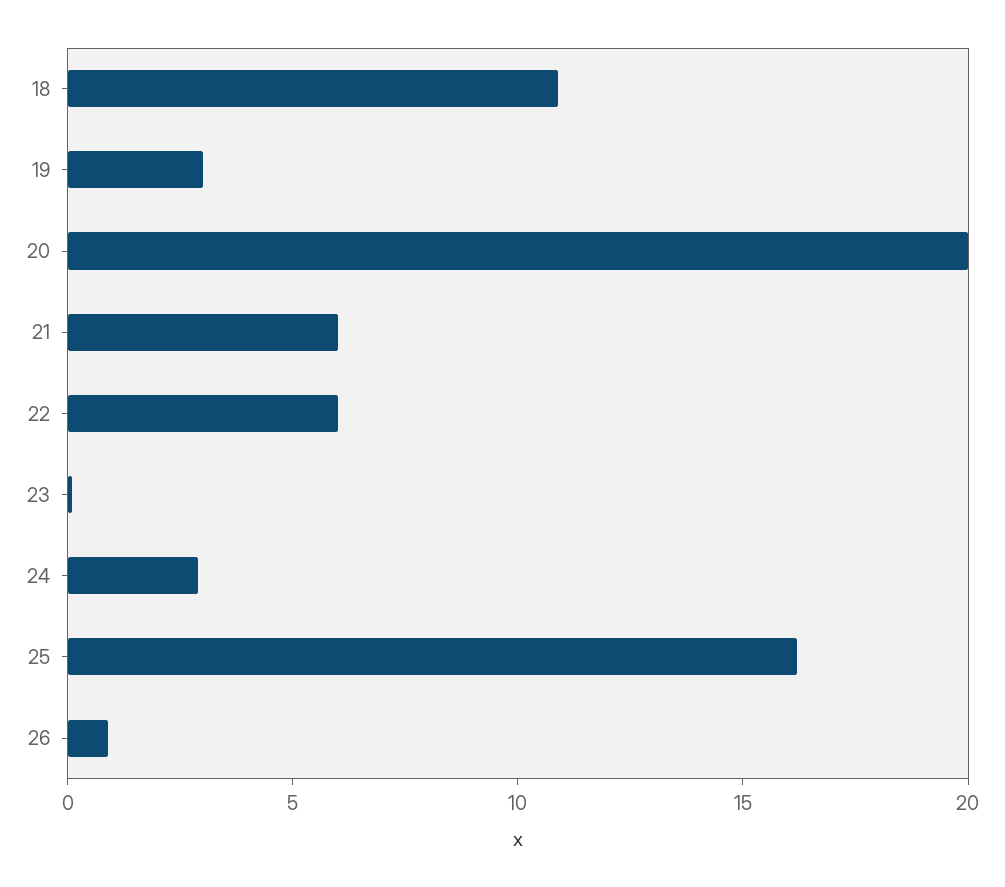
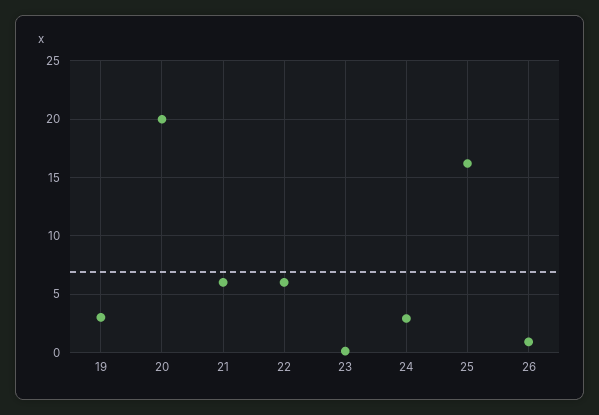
  {
-   "18": 11,
    "19": 3,
    "20": 20,
    "21": 6,
    "22": 6,
    "23": 0,
    "24": 3,
    "25": 16,
    "26": 1
  }

